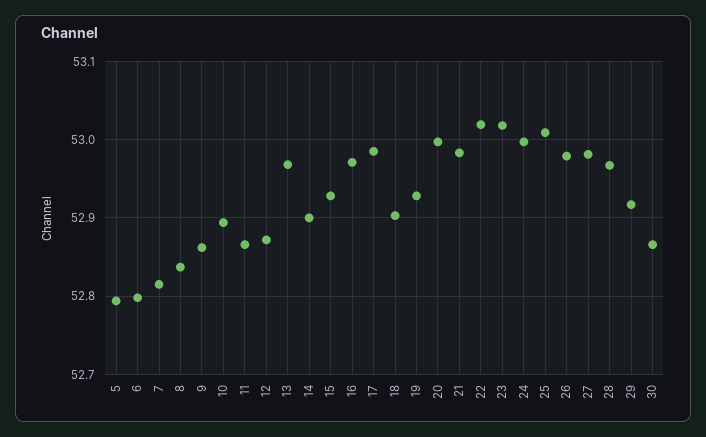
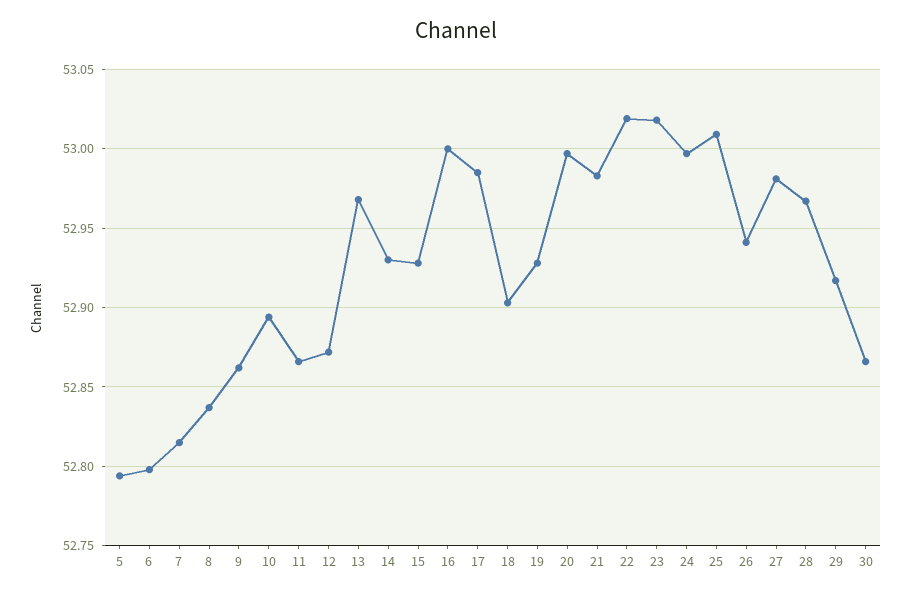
  {
    "5": 52.795,
    "6": 52.8,
    "7": 52.815,
    "8": 52.835,
    "9": 52.86,
    "10": 52.895,
    "11": 52.865,
    "12": 52.87,
    "13": 52.97,
-   "14": 52.9,
+   "14": 52.93,
    "15": 52.93,
-   "16": 52.97,
+   "16": 53,
    "17": 52.985,
    "18": 52.905,
    "19": 52.93,
    "20": 52.995,
    "21": 52.985,
    "22": 53.02,
    "23": 53.02,
    "24": 52.995,
    "25": 53.01,
-   "26": 52.98,
+   "26": 52.94,
    "27": 52.98,
    "28": 52.965,
    "29": 52.915,
    "30": 52.865
  }

